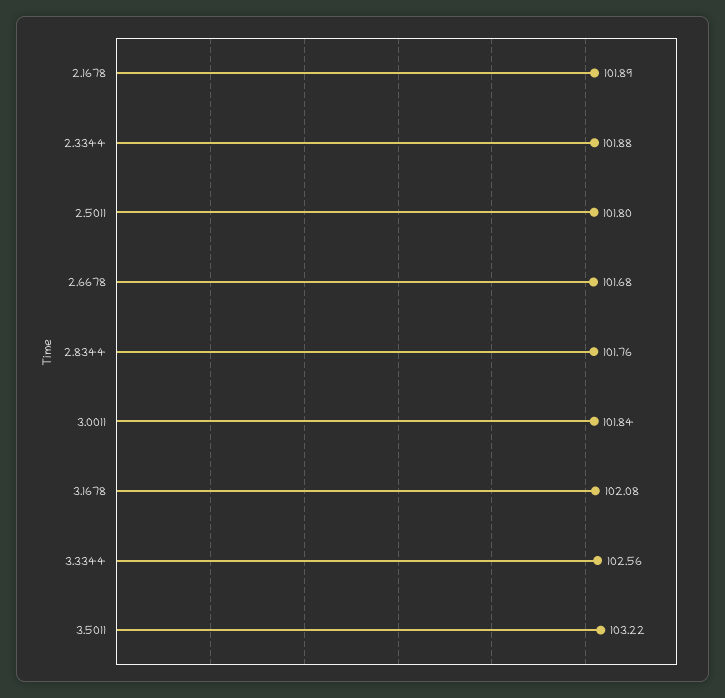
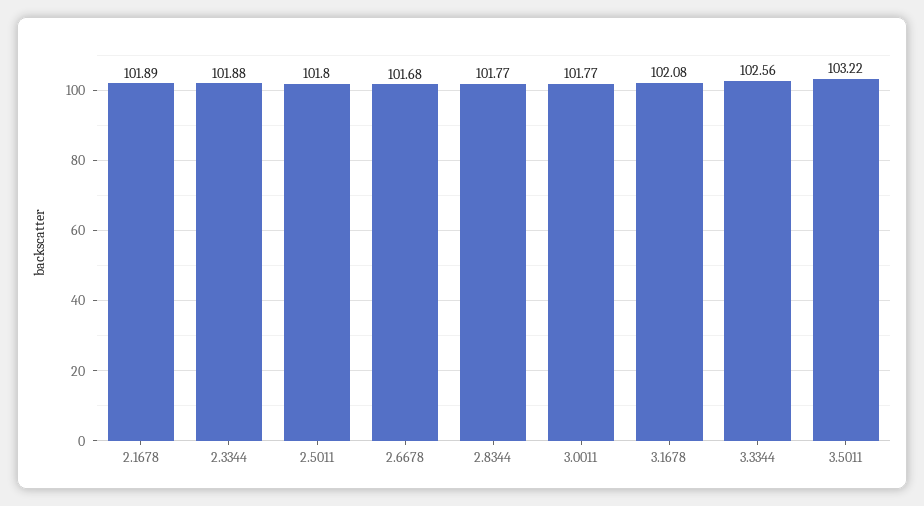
  {
    "2.1678": 101.89,
    "2.3344": 101.88,
    "2.5011": 101.8,
    "2.6678": 101.68,
-   "2.8344": 101.76,
+   "2.8344": 101.77,
-   "3.0011": 101.84,
+   "3.0011": 101.77,
    "3.1678": 102.08,
    "3.3344": 102.56,
    "3.5011": 103.22
  }

